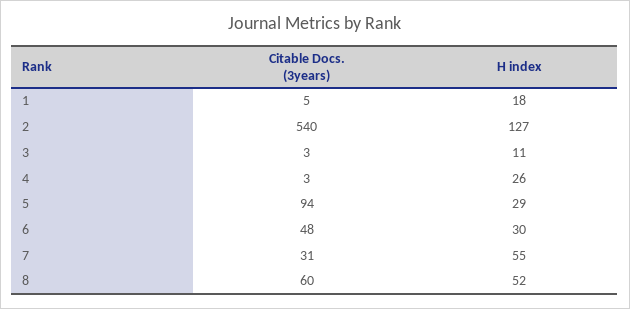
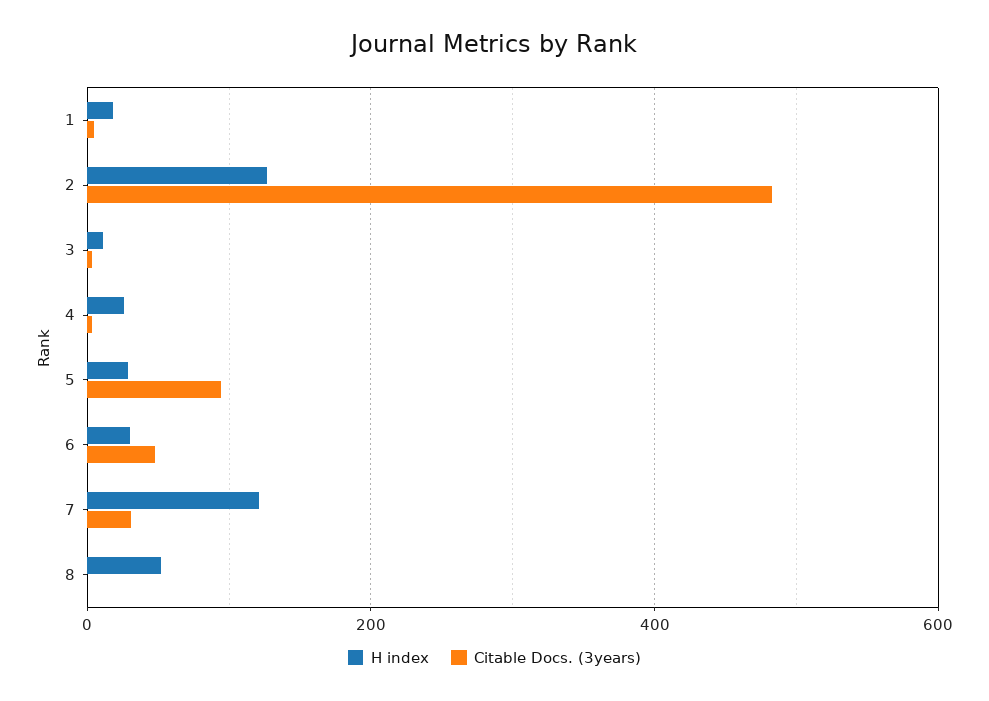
  {
    "Citable Docs. (3years)": {
      "1": 5,
-     "2": 540,
+     "2": 480,
      "3": 3,
      "4": 3,
      "5": 94,
      "6": 48,
      "7": 31,
-     "8": 60
+     "8": 0
    },
    "H index": {
      "1": 18,
      "2": 127,
      "3": 11,
      "4": 26,
      "5": 29,
      "6": 30,
-     "7": 55,
+     "7": 120,
      "8": 52
    }
  }

